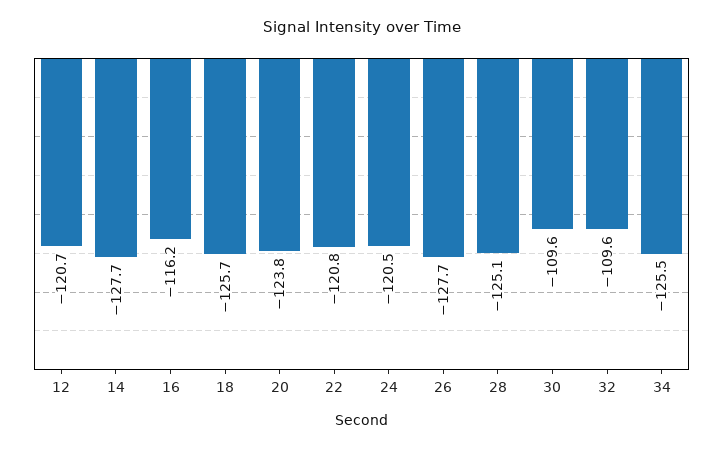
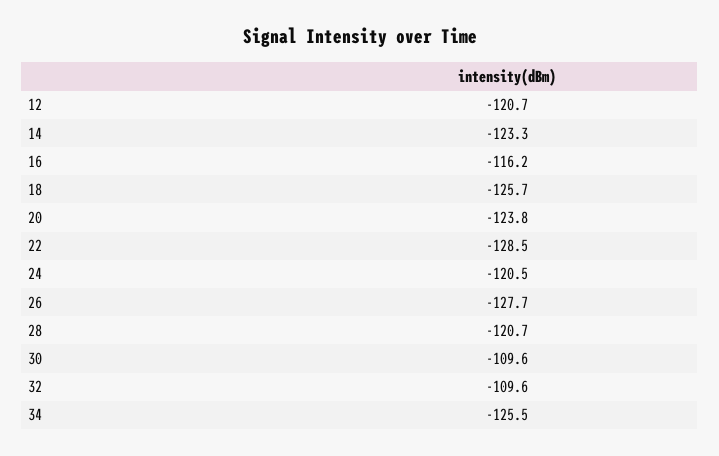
  {
    "12": -120.7,
-   "14": -127.7,
+   "14": -123.3,
    "16": -116.2,
    "18": -125.7,
    "20": -123.8,
-   "22": -120.8,
+   "22": -128.5,
    "24": -120.5,
    "26": -127.7,
-   "28": -125.1,
+   "28": -120.7,
    "30": -109.6,
    "32": -109.6,
    "34": -125.5
  }

